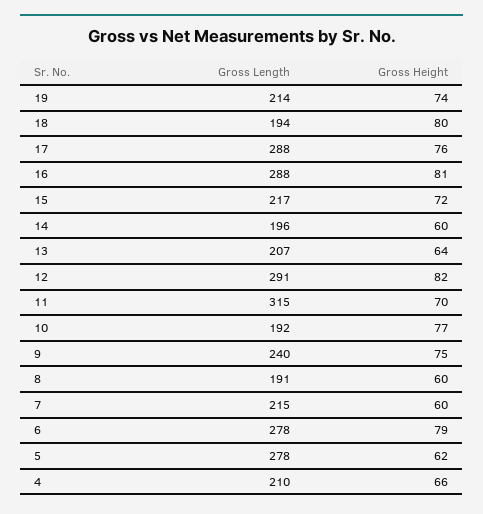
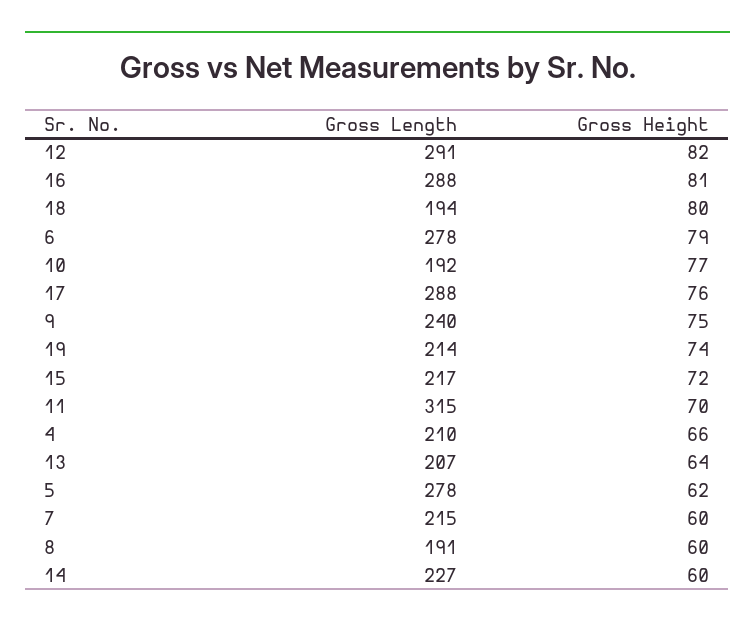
  {
    "Gross Length": {
      "19": 214,
      "18": 194,
      "17": 288,
      "16": 288,
      "15": 217,
-     "14": 196,
+     "14": 227,
      "13": 207,
      "12": 291,
      "11": 315,
      "10": 192,
      "9": 240,
      "8": 191,
      "7": 215,
      "6": 278,
      "5": 278,
      "4": 210
    },
    "Gross Height": {
      "19": 74,
      "18": 80,
      "17": 76,
      "16": 81,
      "15": 72,
      "14": 60,
      "13": 64,
      "12": 82,
      "11": 70,
      "10": 77,
      "9": 75,
      "8": 60,
      "7": 60,
      "6": 79,
      "5": 62,
      "4": 66
    }
  }

